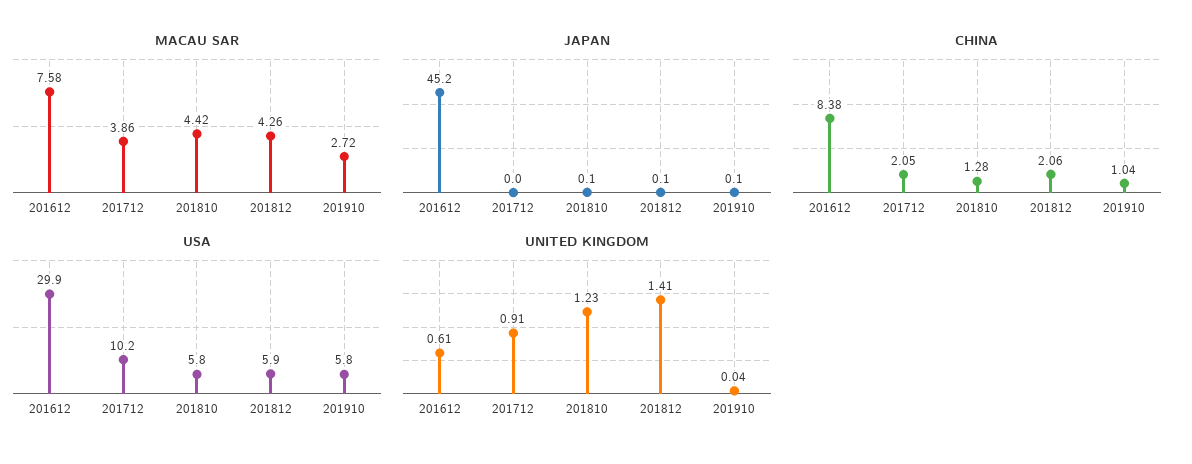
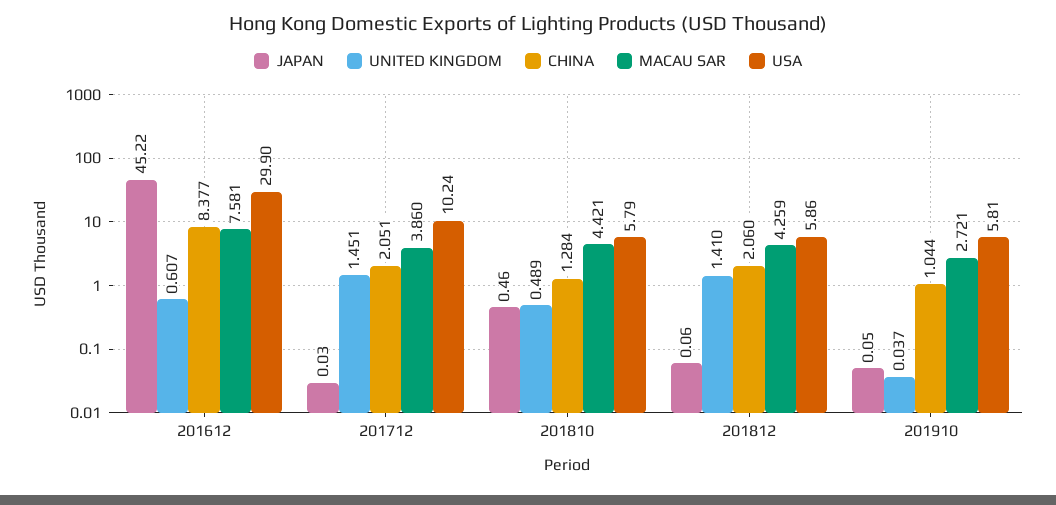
  {
    "MACAU SAR": {
      "201612": 7.581,
      "201712": 3.86,
      "201810": 4.421,
      "201812": 4.259,
      "201910": 2.721
    },
    "JAPAN": {
      "201612": 45.22,
      "201712": 0.03,
-     "201810": 0.1,
+     "201810": 0.46,
      "201812": 0.06,
      "201910": 0.05
    },
    "CHINA": {
      "201612": 8.377,
      "201712": 2.051,
      "201810": 1.284,
      "201812": 2.06,
      "201910": 1.044
    },
    "USA": {
      "201612": 29.9,
      "201712": 10.24,
      "201810": 5.79,
      "201812": 5.86,
      "201910": 5.81
    },
    "UNITED KINGDOM": {
      "201612": 0.607,
-     "201712": 0.91,
+     "201712": 1.451,
-     "201810": 1.23,
+     "201810": 0.489,
      "201812": 1.41,
      "201910": 0.037
    }
  }

